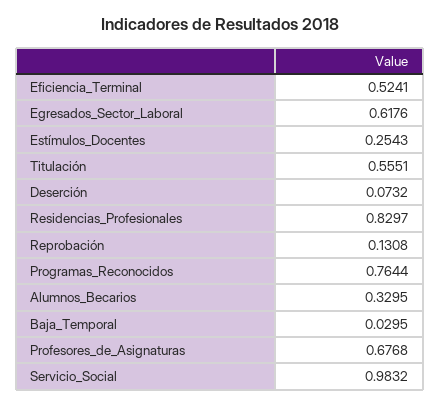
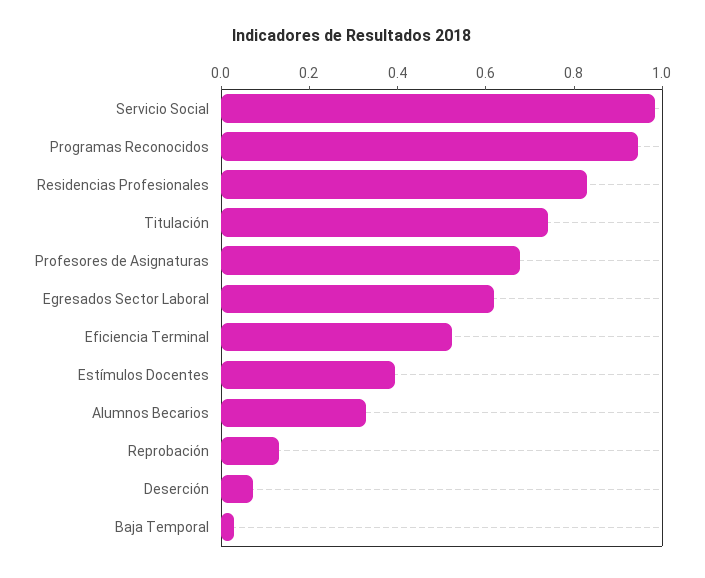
  {
    "Eficiencia_Terminal": 0.5241,
    "Egresados_Sector_Laboral": 0.6176,
-   "Estímulos_Docentes": 0.2543,
+   "Estímulos_Docentes": 0.4,
-   "Titulación": 0.5551,
+   "Titulación": 0.75,
    "Deserción": 0.0732,
    "Residencias_Profesionales": 0.8297,
    "Reprobación": 0.1308,
-   "Programas_Reconocidos": 0.7644,
+   "Programas_Reconocidos": 0.95,
    "Alumnos_Becarios": 0.3295,
    "Baja_Temporal": 0.0295,
    "Profesores_de_Asignaturas": 0.6768,
    "Servicio_Social": 0.9832
  }

